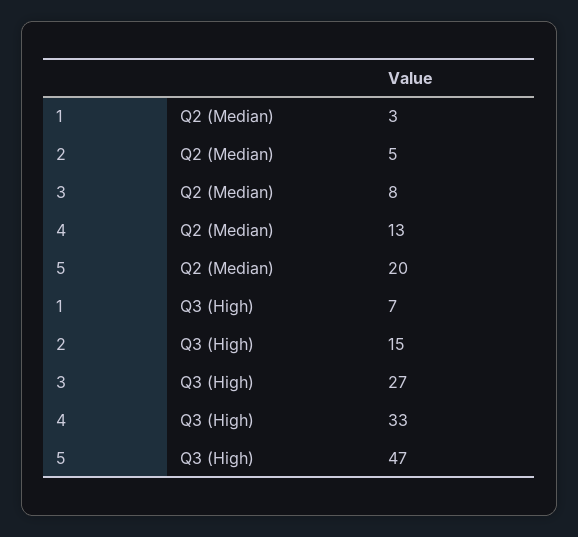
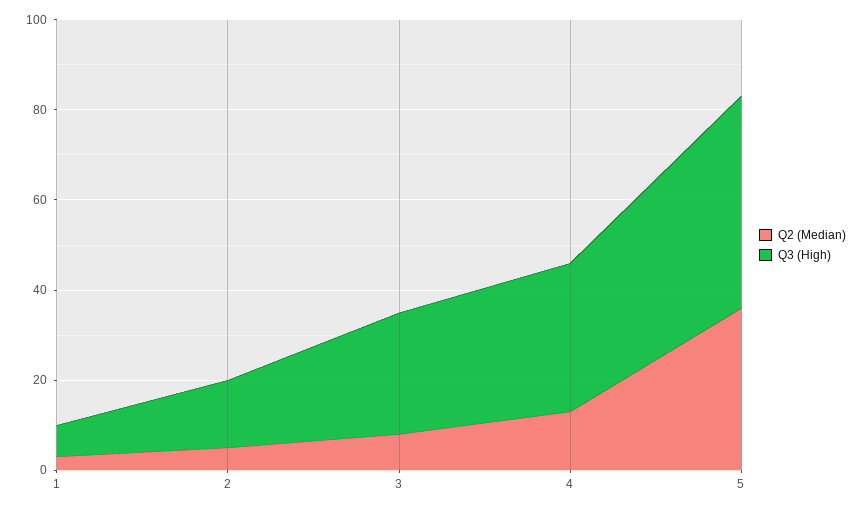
  {
    "Q2 (Median)": {
      "1": 3,
      "2": 5,
      "3": 8,
      "4": 13,
-     "5": 20
+     "5": 35
    },
    "Q3 (High)": {
      "1": 7,
      "2": 15,
      "3": 27,
      "4": 33,
      "5": 47
    }
  }

